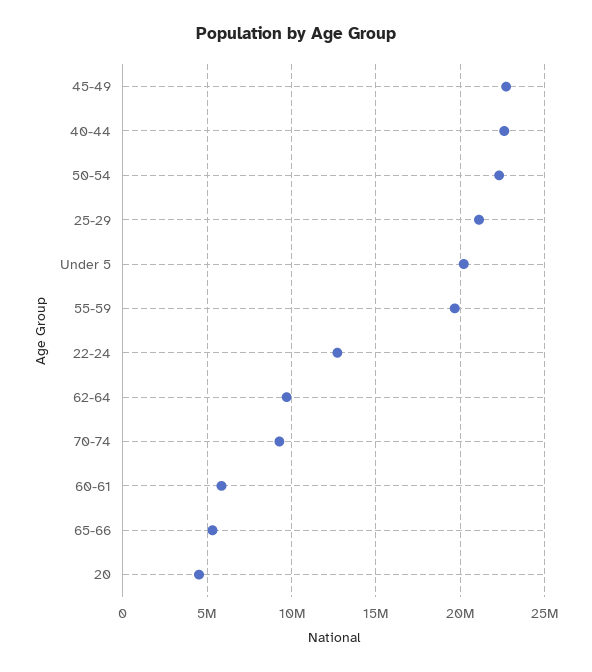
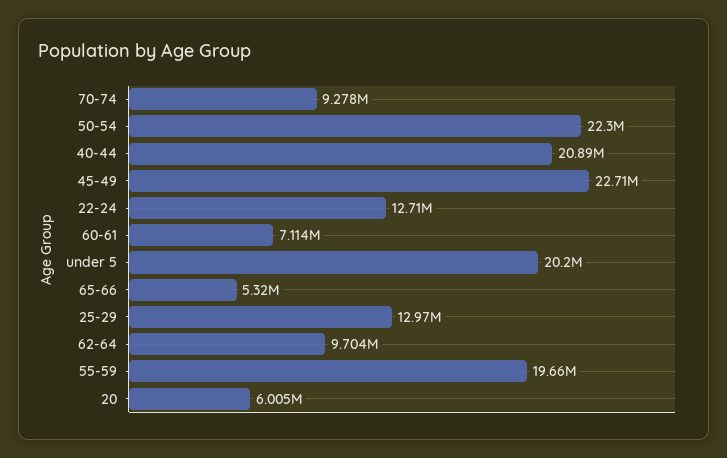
  {
    "45-49": 22710000,
-   "40-44": 22500000,
+   "40-44": 20890000,
    "50-54": 22300000,
-   "25-29": 21000000,
+   "25-29": 12970000,
    "Under 5": 20200000,
    "55-59": 19660000,
    "22-24": 12710000,
    "62-64": 9704000,
    "70-74": 9278000,
-   "60-61": 6000000,
+   "60-61": 7114000,
    "65-66": 5320000,
-   "20": 4500000
+   "20": 6005000
  }

